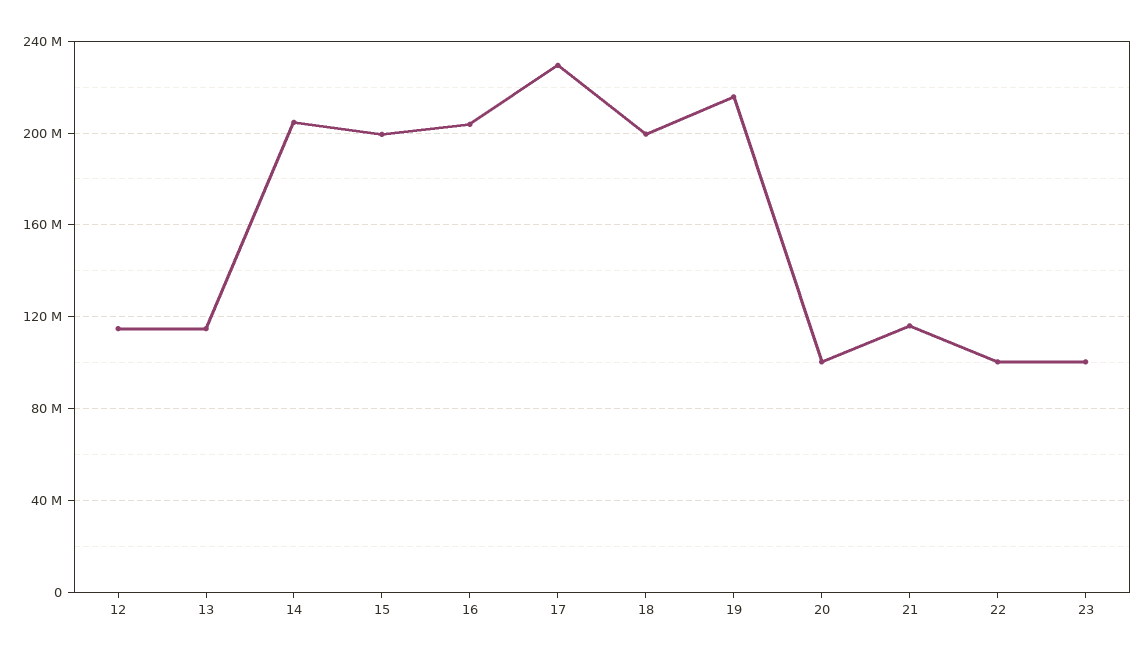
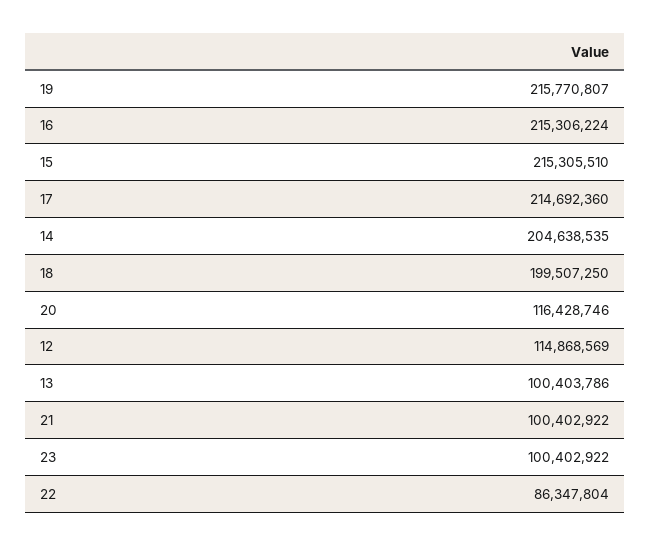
  {
    "12": 114868569,
-   "13": 115000000,
+   "13": 100403786,
    "14": 204638535,
-   "15": 200000000,
+   "15": 215305510,
-   "16": 205000000,
+   "16": 215306224,
-   "17": 230000000,
+   "17": 214692360,
    "18": 199507250,
    "19": 215770807,
-   "20": 100000000,
+   "20": 116428746,
-   "21": 115000000,
+   "21": 100402922,
-   "22": 100000000,
+   "22": 86347804,
    "23": 100402922
  }

